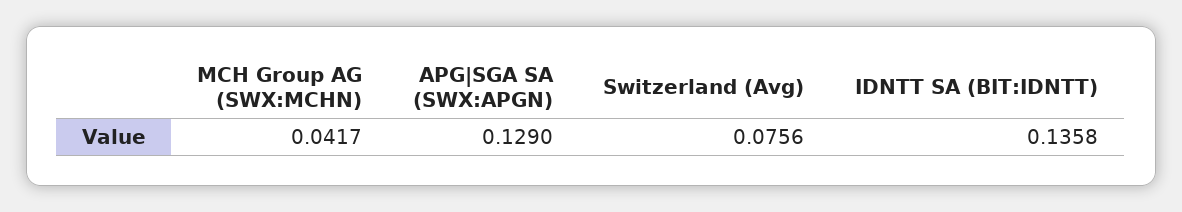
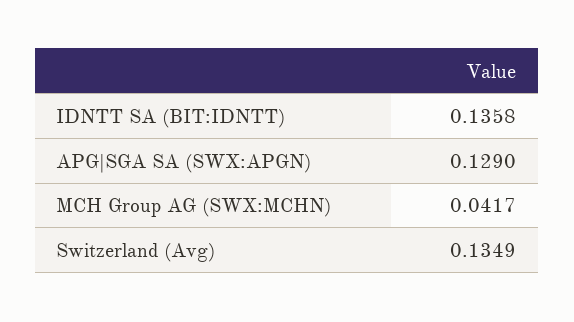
  {
    "MCH Group AG (SWX:MCHN)": 0.0417,
    "APG|SGA SA (SWX:APGN)": 0.129,
-   "Switzerland (Avg)": 0.0756,
+   "Switzerland (Avg)": 0.1349,
    "IDNTT SA (BIT:IDNTT)": 0.1358
  }

